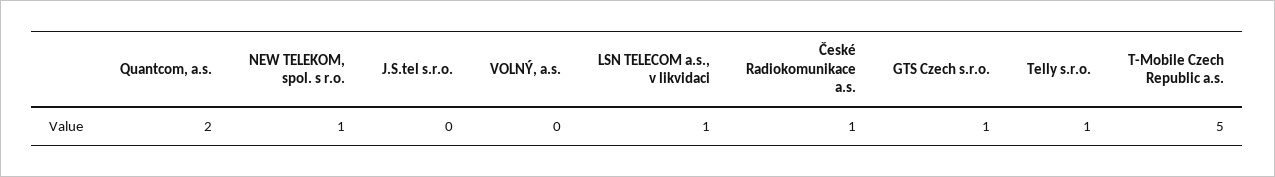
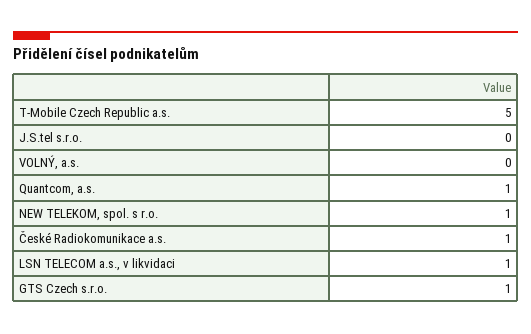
  {
-   "Quantcom, a.s.": 2,
+   "Quantcom, a.s.": 1,
    "NEW TELEKOM, spol. s r.o.": 1,
    "J.S.tel s.r.o.": 0,
    "VOLNÝ, a.s.": 0,
    "LSN TELECOM a.s., v likvidaci": 1,
    "České Radiokomunikace a.s.": 1,
    "GTS Czech s.r.o.": 1,
-   "Telly s.r.o.": 1,
    "T-Mobile Czech Republic a.s.": 5
  }

